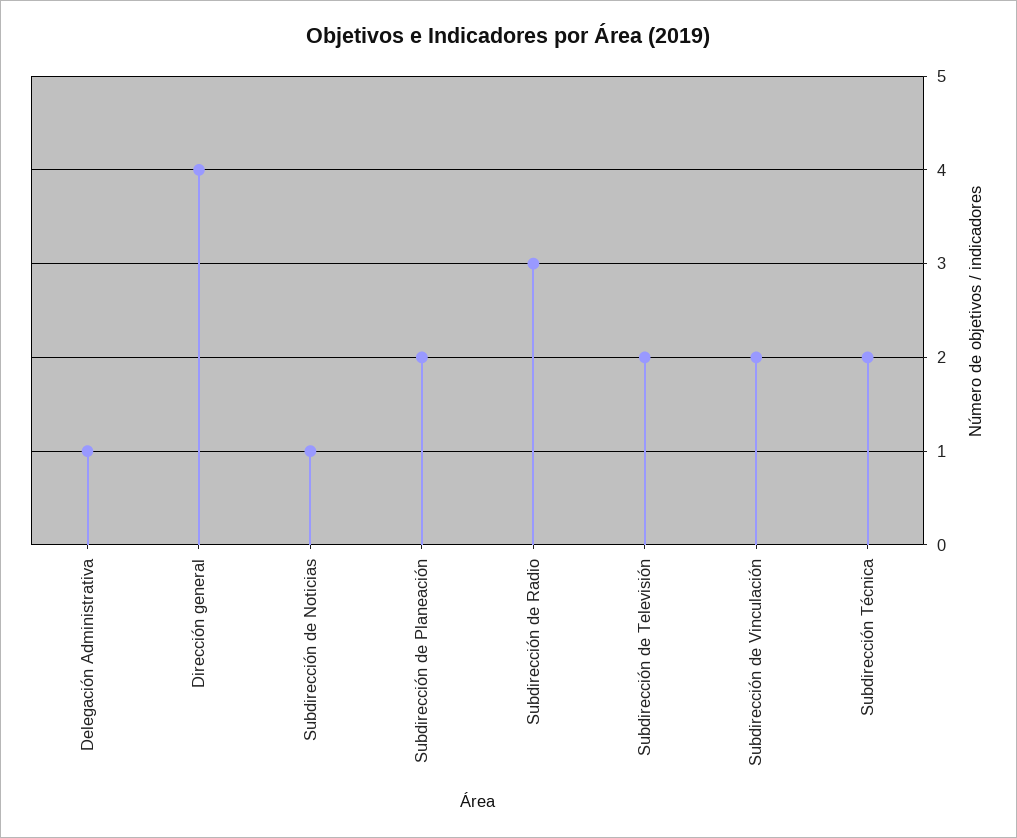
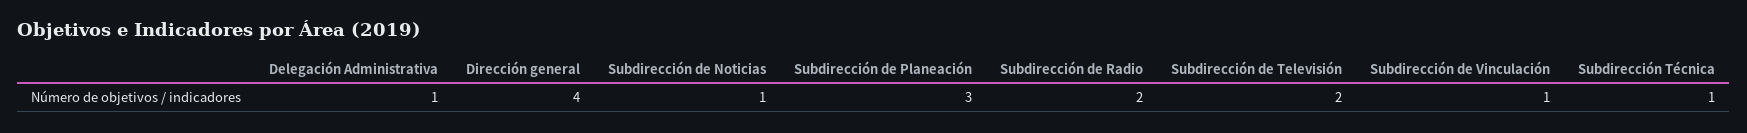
  {
    "Delegación Administrativa": 1,
    "Dirección general": 4,
    "Subdirección de Noticias": 1,
-   "Subdirección de Planeación": 2,
+   "Subdirección de Planeación": 3,
-   "Subdirección de Radio": 3,
+   "Subdirección de Radio": 2,
    "Subdirección de Televisión": 2,
-   "Subdirección de Vinculación": 2,
+   "Subdirección de Vinculación": 1,
-   "Subdirección Técnica": 2
+   "Subdirección Técnica": 1
  }

